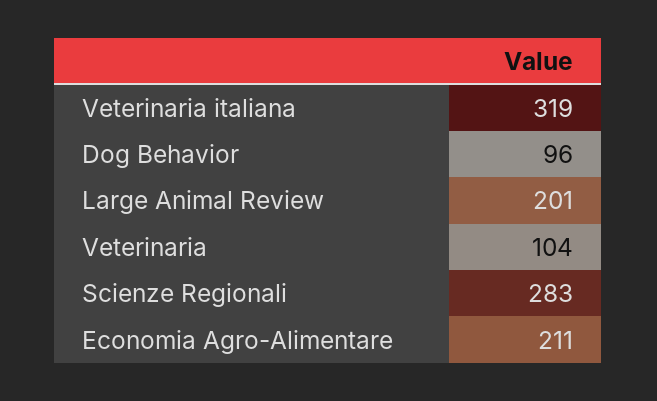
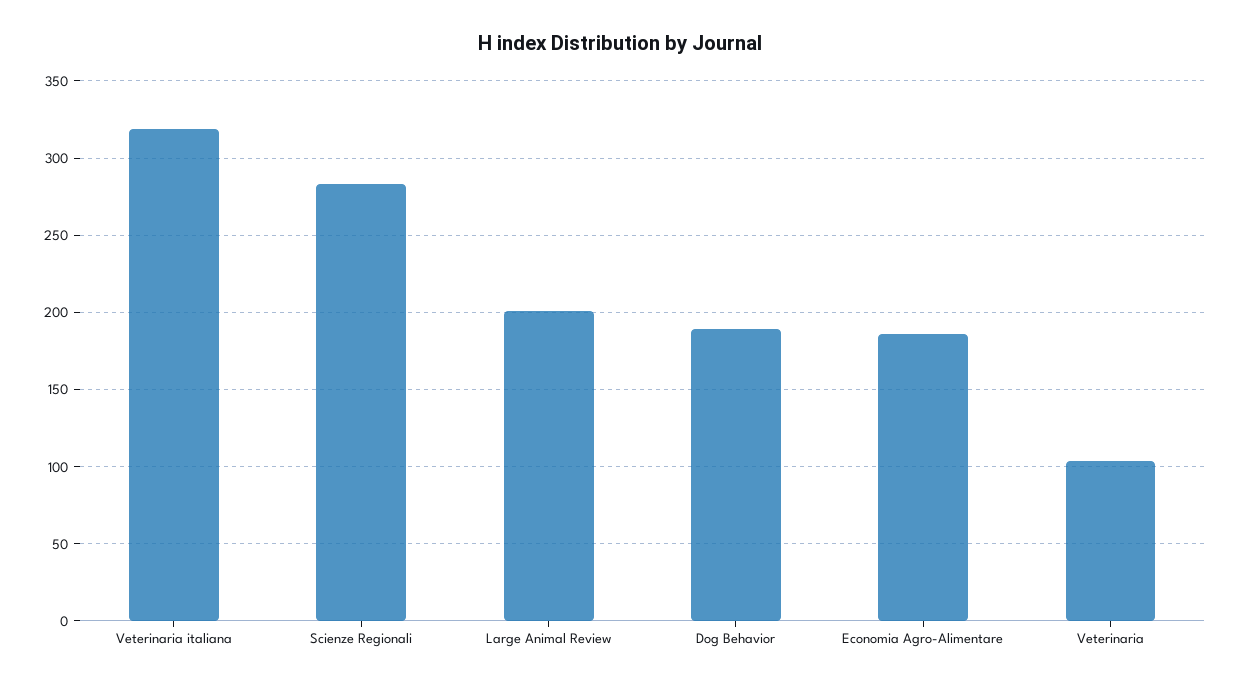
  {
    "Veterinaria italiana": 319,
-   "Dog Behavior": 96,
+   "Dog Behavior": 190,
    "Large Animal Review": 201,
    "Veterinaria": 104,
    "Scienze Regionali": 283,
-   "Economia Agro-Alimentare": 211
+   "Economia Agro-Alimentare": 185
  }

